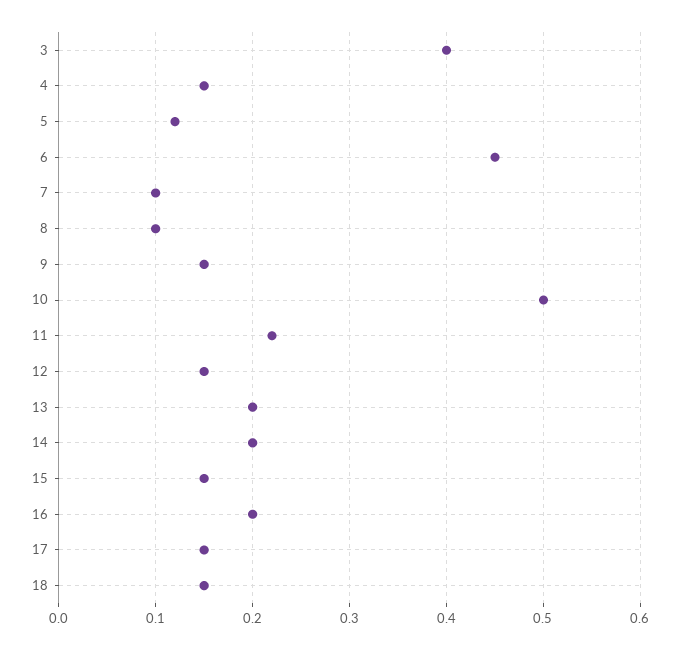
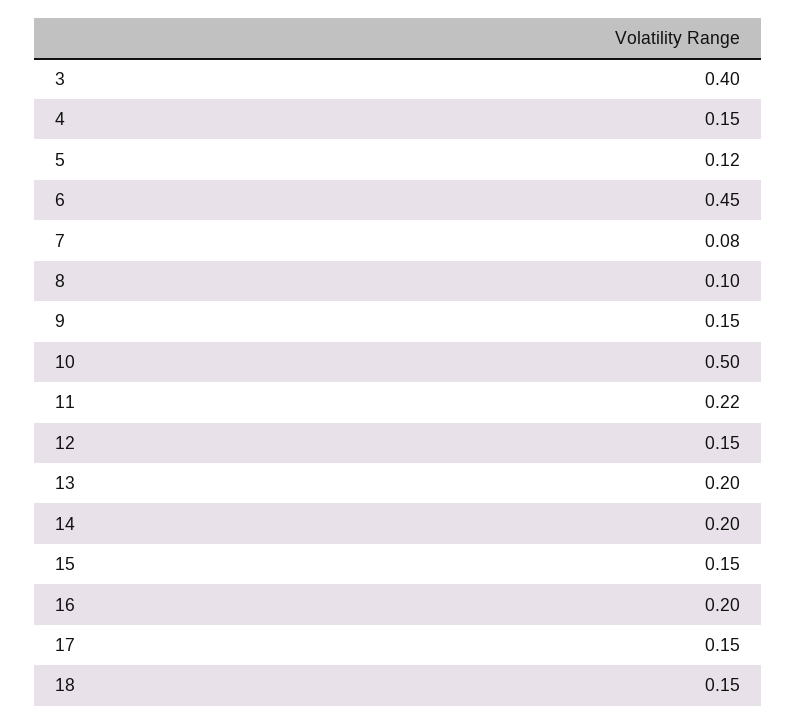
  {
    "3": 0.4,
    "4": 0.15,
    "5": 0.12,
    "6": 0.45,
-   "7": 0.1,
+   "7": 0.08,
    "8": 0.1,
    "9": 0.15,
    "10": 0.5,
    "11": 0.22,
    "12": 0.15,
    "13": 0.2,
    "14": 0.2,
    "15": 0.15,
    "16": 0.2,
    "17": 0.15,
    "18": 0.15
  }

